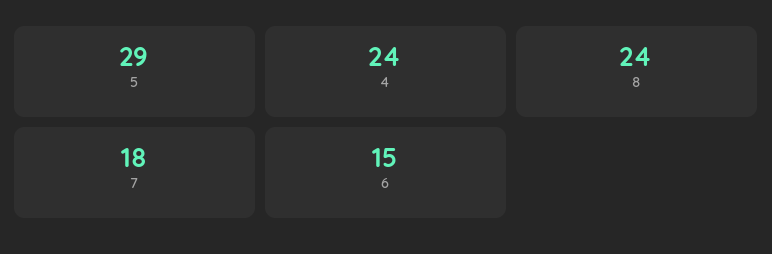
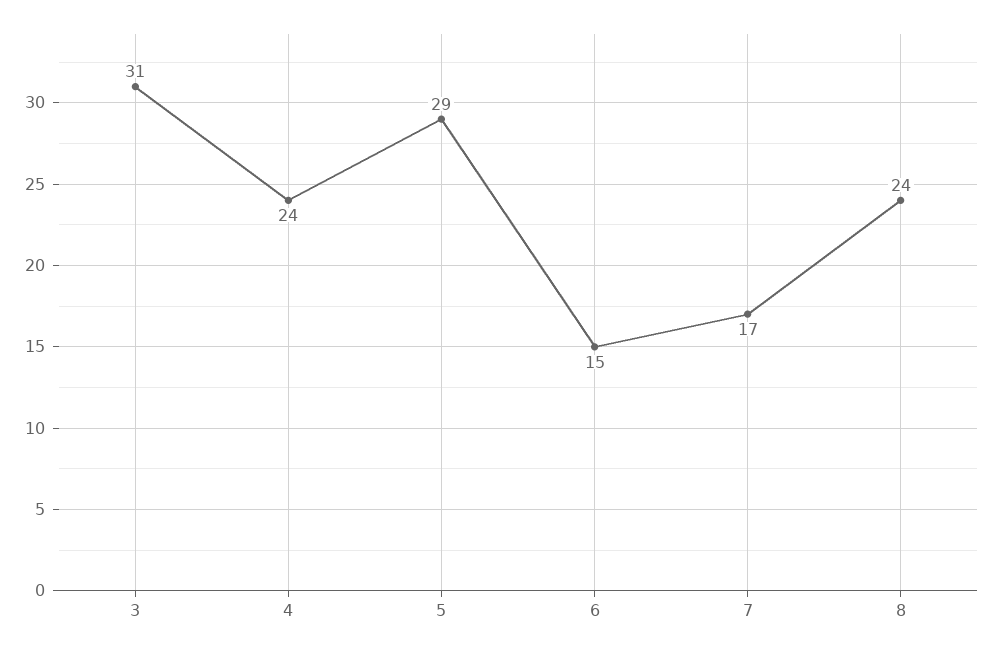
  {
    "5": 29,
    "4": 24,
    "8": 24,
-   "7": 18,
+   "7": 17,
-   "6": 15
+   "6": 15,
+   "3": 31
  }

